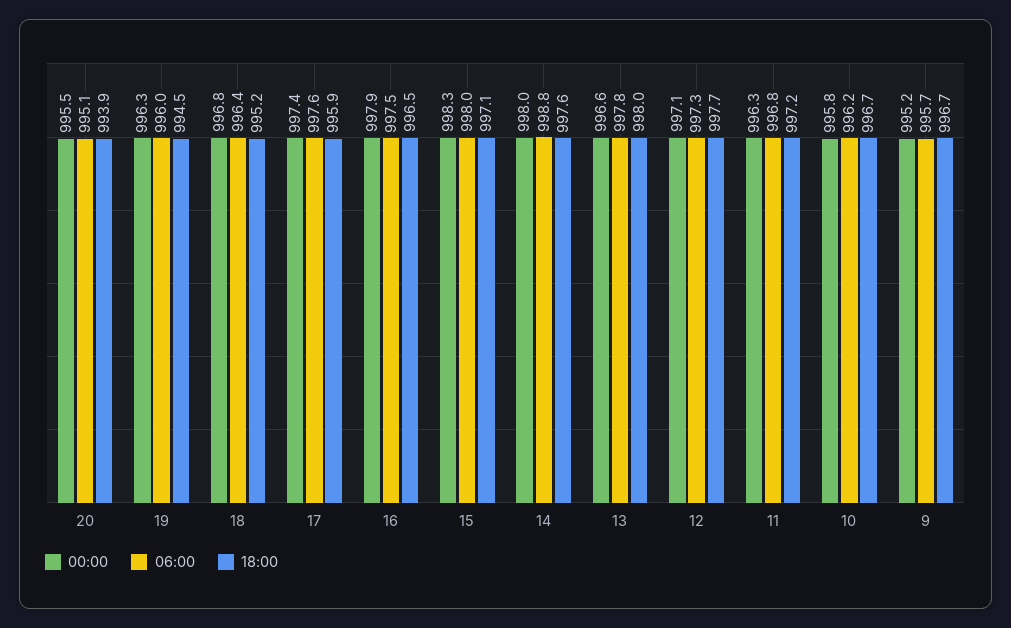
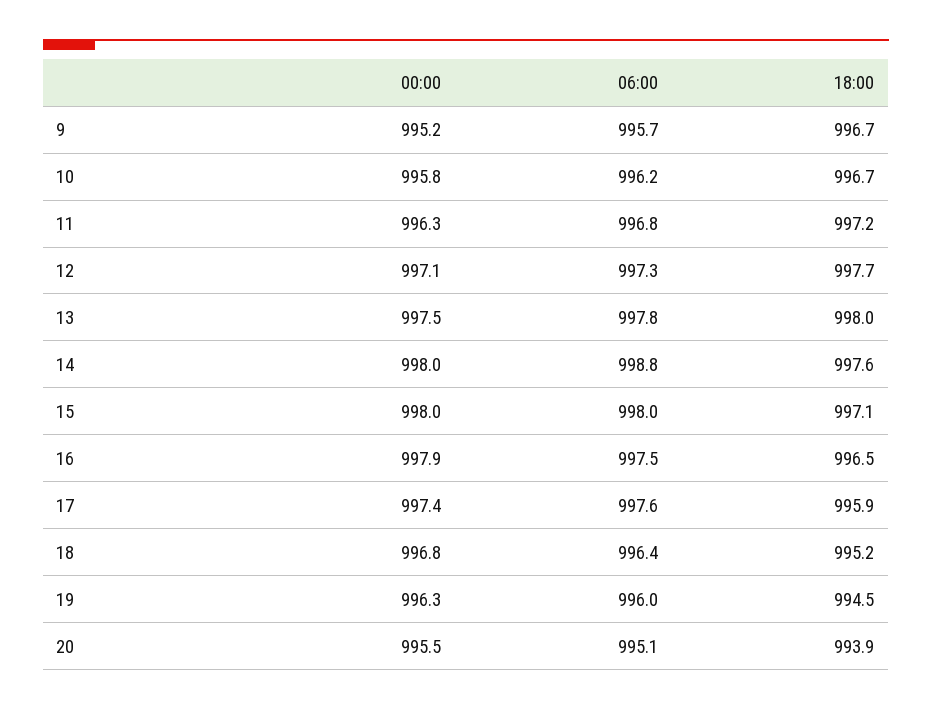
  {
    "00:00": {
      "20": 995.5,
      "19": 996.3,
      "18": 996.8,
      "17": 997.4,
      "16": 997.9,
-     "15": 998.3,
+     "15": 998,
      "14": 998,
-     "13": 996.6,
+     "13": 997.5,
      "12": 997.1,
      "11": 996.3,
      "10": 995.8,
      "9": 995.2
    },
    "06:00": {
      "20": 995.1,
      "19": 996,
      "18": 996.4,
      "17": 997.6,
      "16": 997.5,
      "15": 998,
      "14": 998.8,
      "13": 997.8,
      "12": 997.3,
      "11": 996.8,
      "10": 996.2,
      "9": 995.7
    },
    "18:00": {
      "20": 993.9,
      "19": 994.5,
      "18": 995.2,
      "17": 995.9,
      "16": 996.5,
      "15": 997.1,
      "14": 997.6,
      "13": 998,
      "12": 997.7,
      "11": 997.2,
      "10": 996.7,
      "9": 996.7
    }
  }

